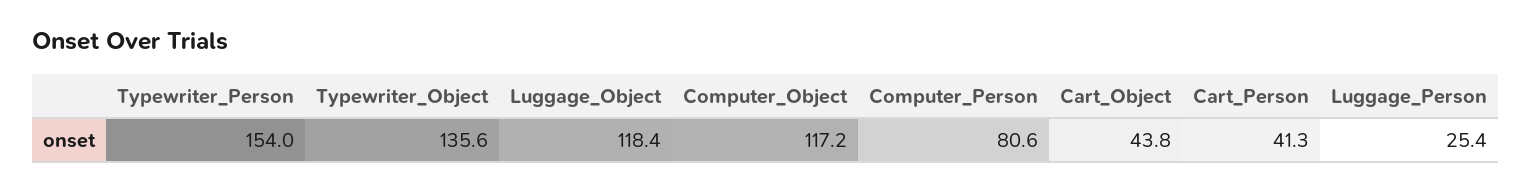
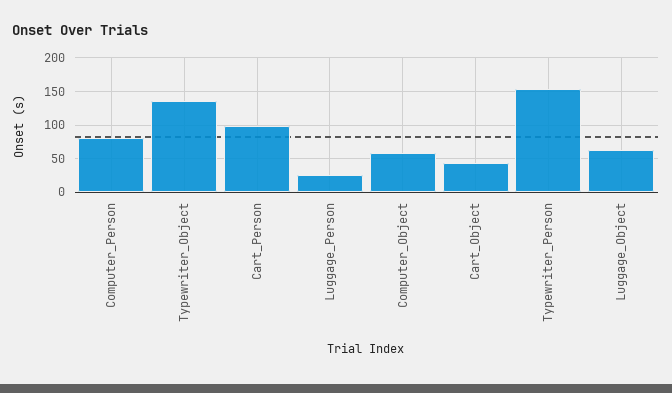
  {
    "Typewriter_Person": 154,
    "Typewriter_Object": 135.6,
-   "Luggage_Object": 118.4,
+   "Luggage_Object": 60,
-   "Computer_Object": 117.2,
+   "Computer_Object": 60,
    "Computer_Person": 80.6,
    "Cart_Object": 43.8,
-   "Cart_Person": 41.3,
+   "Cart_Person": 100,
    "Luggage_Person": 25.4
  }

